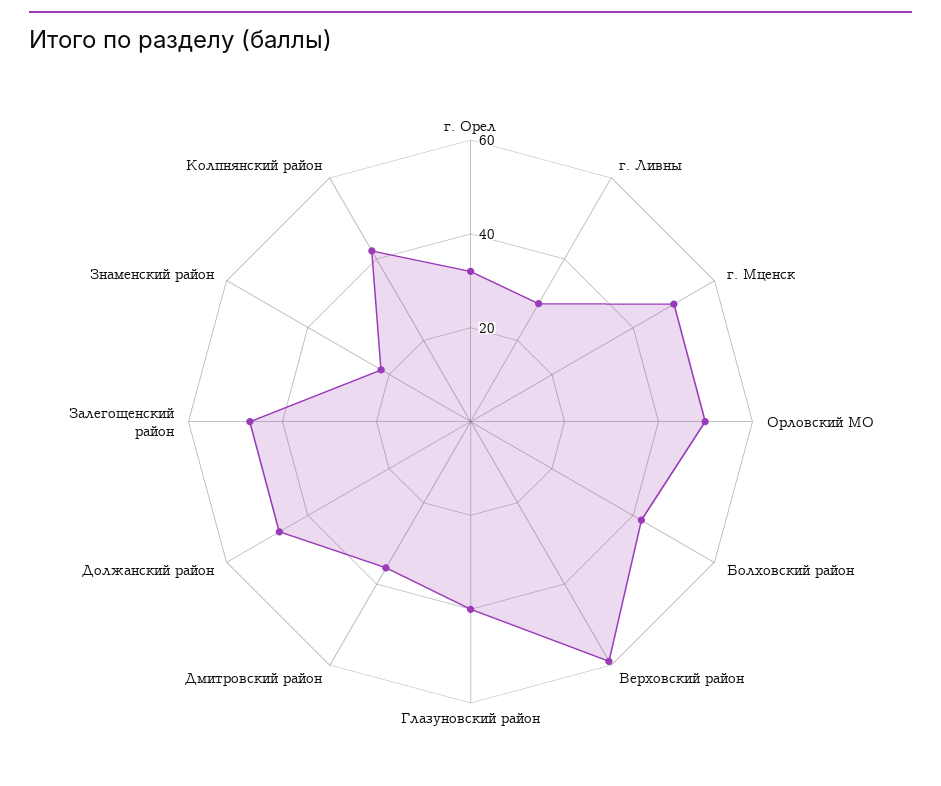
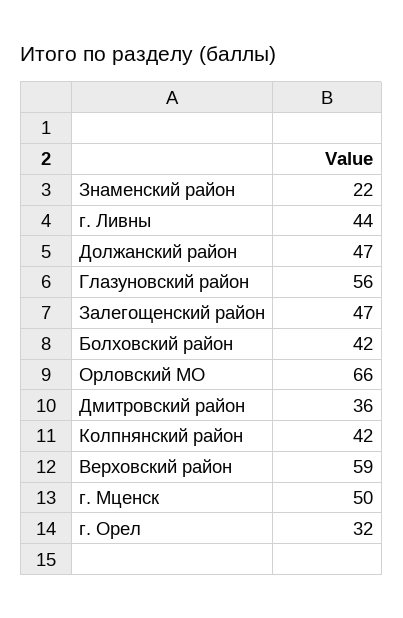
  {
    "г. Орел": 32,
-   "г. Ливны": 30,
+   "г. Ливны": 44,
    "г. Мценск": 50,
-   "Орловский МО": 50,
+   "Орловский МО": 66,
    "Болховский район": 42,
    "Верховский район": 59,
-   "Глазуновский район": 40,
+   "Глазуновский район": 56,
    "Дмитровский район": 36,
    "Должанский район": 47,
    "Залегощенский район": 47,
    "Знаменский район": 22,
    "Колпнянский район": 42
  }

